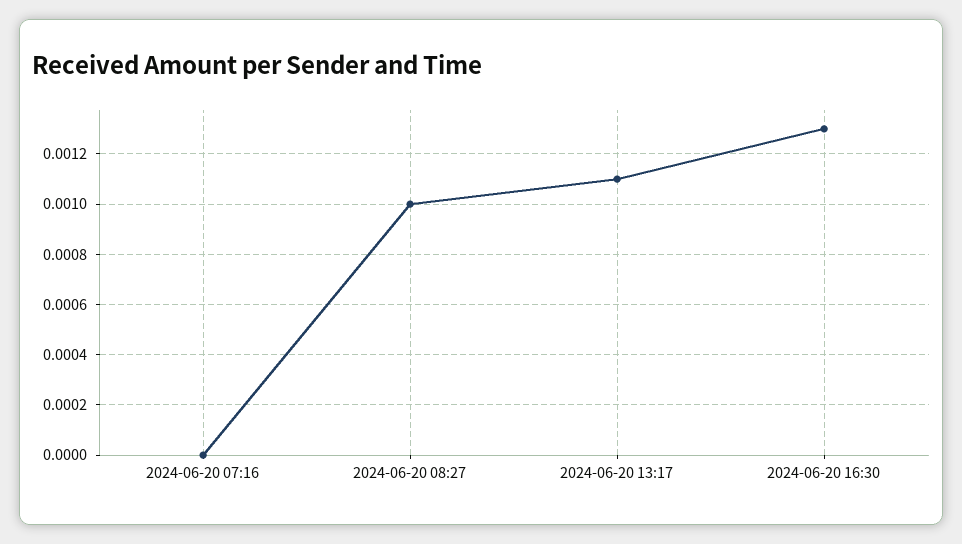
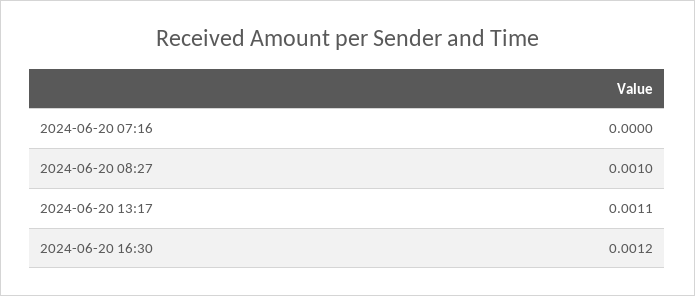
  {
    "2024-06-20 07:16": 0,
    "2024-06-20 08:27": 0.001,
    "2024-06-20 13:17": 0.0011,
-   "2024-06-20 16:30": 0.0013
+   "2024-06-20 16:30": 0.0012
  }

